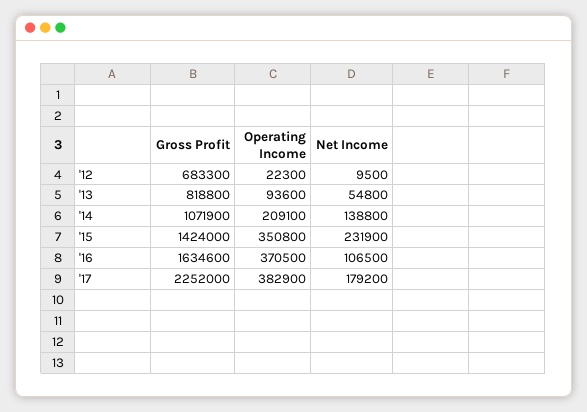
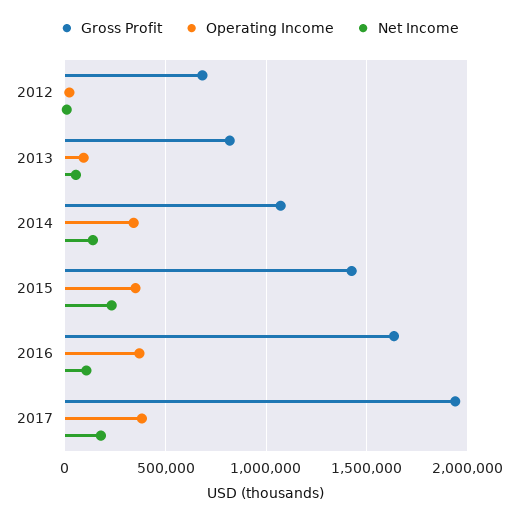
  {
    "Gross Profit": {
      "'12": 683300,
      "'13": 818800,
      "'14": 1071900,
      "'15": 1424000,
      "'16": 1634600,
-     "'17": 2252000
+     "'17": 1950000
    },
    "Operating Income": {
      "'12": 22300,
      "'13": 93600,
-     "'14": 209100,
+     "'14": 350000,
      "'15": 350800,
      "'16": 370500,
      "'17": 382900
    },
    "Net Income": {
      "'12": 9500,
      "'13": 54800,
      "'14": 138800,
      "'15": 231900,
      "'16": 106500,
      "'17": 179200
    }
  }

